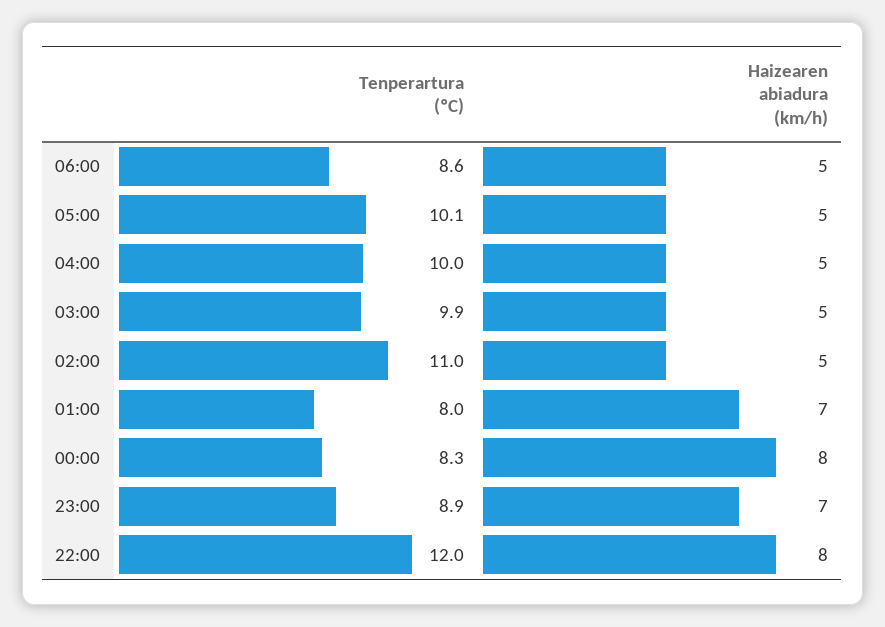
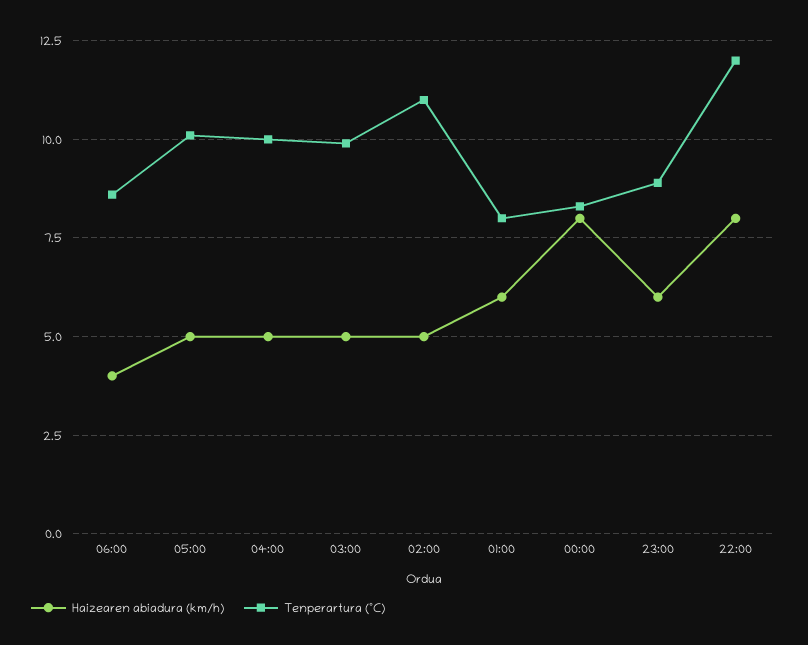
  {
    "Tenperartura (ºC)": {
      "06:00": 8.6,
      "05:00": 10.1,
      "04:00": 10,
      "03:00": 9.9,
      "02:00": 11,
      "01:00": 8,
      "00:00": 8.3,
      "23:00": 8.9,
      "22:00": 12
    },
    "Haizearen abiadura (km/h)": {
-     "06:00": 5,
+     "06:00": 4,
      "05:00": 5,
      "04:00": 5,
      "03:00": 5,
      "02:00": 5,
-     "01:00": 7,
+     "01:00": 6,
      "00:00": 8,
-     "23:00": 7,
+     "23:00": 6,
      "22:00": 8
    }
  }

